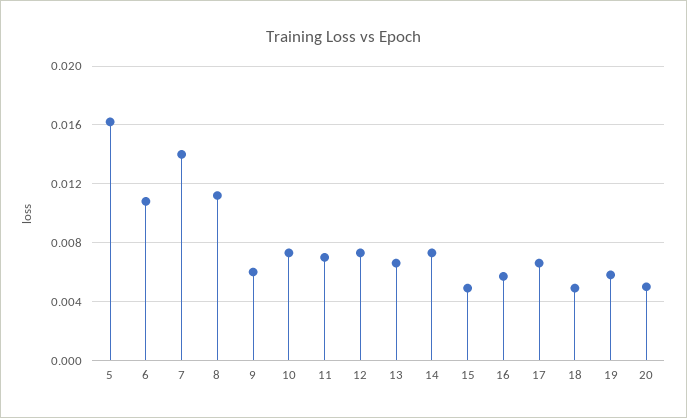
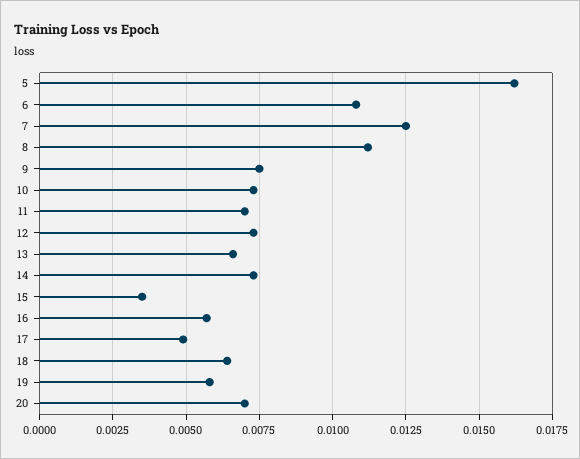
  {
    "5": 0.016,
    "6": 0.011,
-   "7": 0.014,
+   "7": 0.0125,
    "8": 0.011,
-   "9": 0.006,
+   "9": 0.0075,
    "10": 0.0075,
    "11": 0.007,
    "12": 0.0075,
    "13": 0.0065,
    "14": 0.0075,
-   "15": 0.005,
+   "15": 0.0035,
    "16": 0.0055,
-   "17": 0.0065,
+   "17": 0.005,
-   "18": 0.005,
+   "18": 0.0065,
    "19": 0.006,
-   "20": 0.005
+   "20": 0.007
  }

